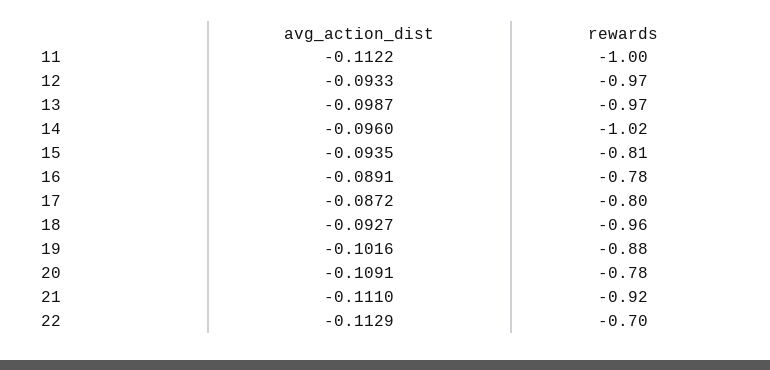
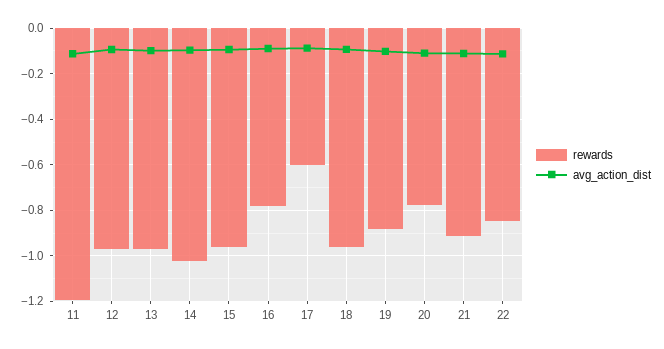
  {
    "avg_action_dist": {
      "11": -0.1122,
      "12": -0.0933,
      "13": -0.0987,
      "14": -0.096,
      "15": -0.0935,
      "16": -0.0891,
      "17": -0.0872,
      "18": -0.0927,
      "19": -0.1016,
      "20": -0.1091,
      "21": -0.111,
      "22": -0.1129
    },
    "rewards": {
-     "11": -1,
+     "11": -1.2,
      "12": -0.97,
      "13": -0.97,
      "14": -1.02,
-     "15": -0.81,
+     "15": -0.95,
      "16": -0.78,
-     "17": -0.8,
+     "17": -0.6,
      "18": -0.96,
      "19": -0.88,
      "20": -0.78,
      "21": -0.92,
-     "22": -0.7
+     "22": -0.85
    }
  }

